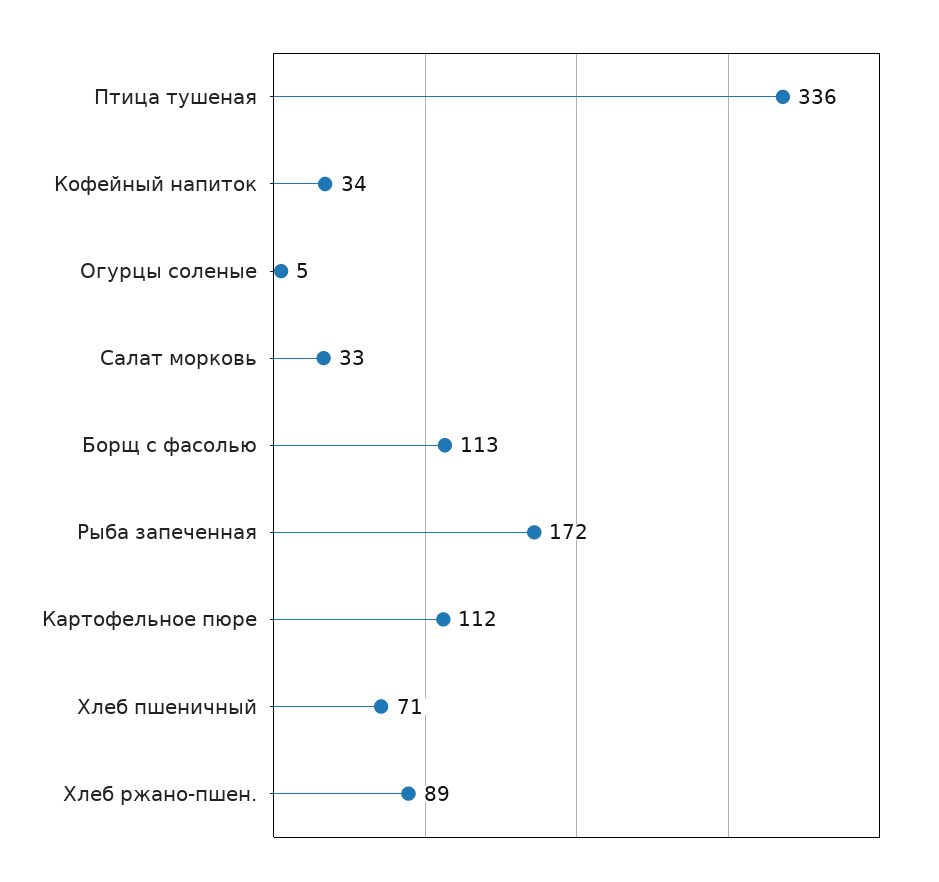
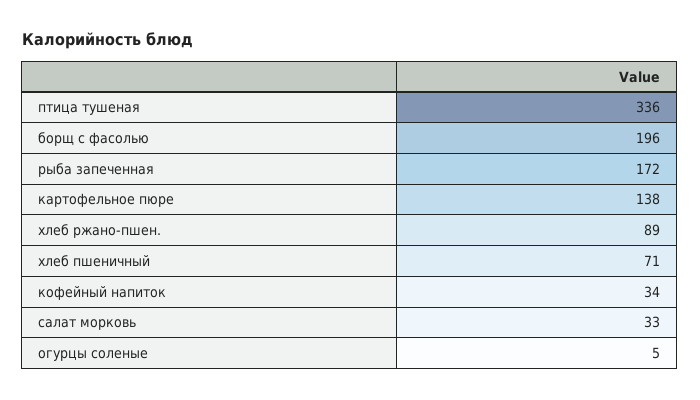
  {
    "Птица тушеная": 336,
    "Кофейный напиток": 34,
    "Огурцы соленые": 5,
    "Салат морковь": 33,
-   "Борщ с фасолью": 113,
+   "Борщ с фасолью": 196,
    "Рыба запеченная": 172,
-   "Картофельное пюре": 112,
+   "Картофельное пюре": 138,
    "Хлеб пшеничный": 71,
    "Хлеб ржано-пшен.": 89
  }

